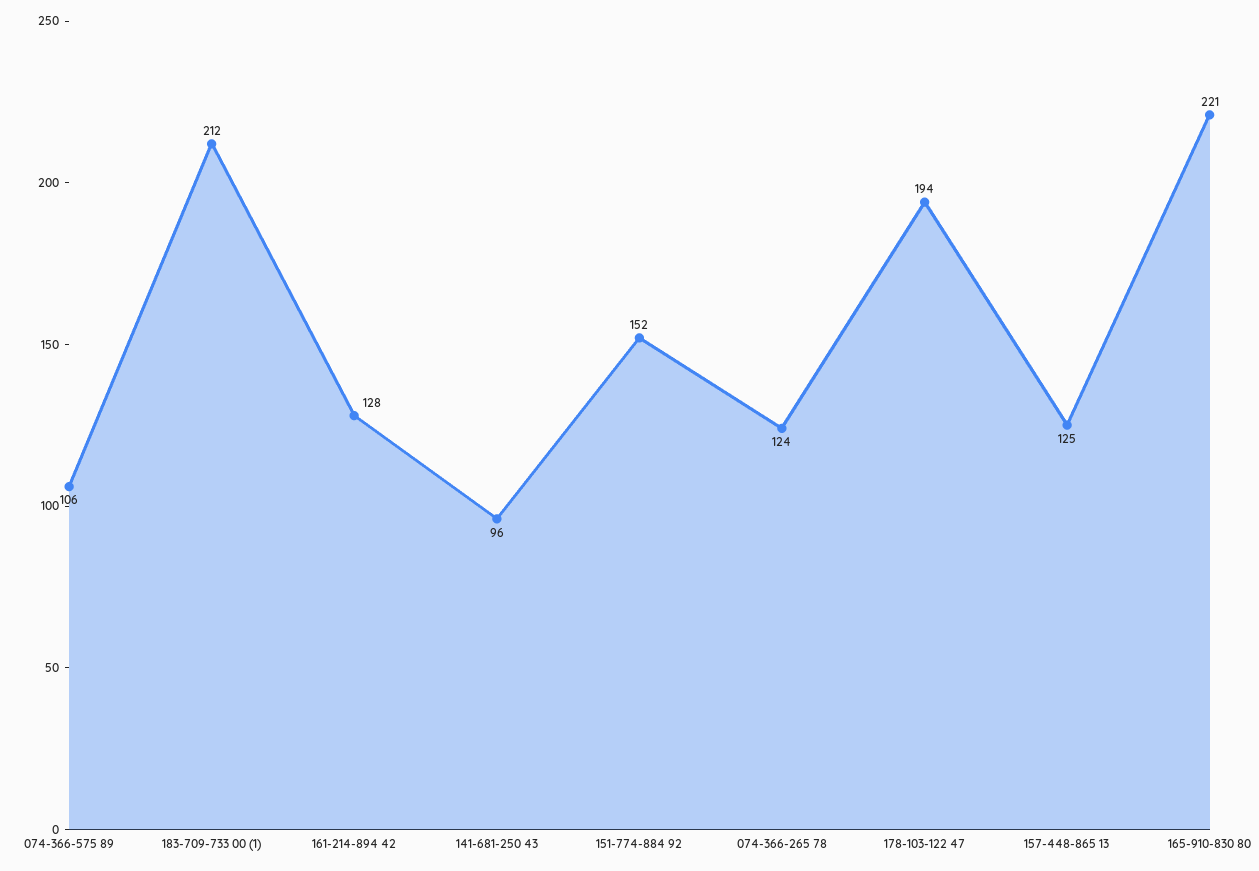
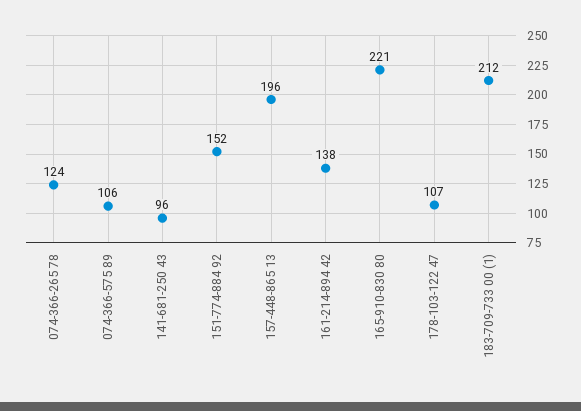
  {
    "074-366-575 89": 106,
    "183-709-733 00 (1)": 212,
-   "161-214-894 42": 128,
+   "161-214-894 42": 138,
    "141-681-250 43": 96,
    "151-774-884 92": 152,
    "074-366-265 78": 124,
-   "178-103-122 47": 194,
+   "178-103-122 47": 107,
-   "157-448-865 13": 125,
+   "157-448-865 13": 196,
    "165-910-830 80": 221
  }

